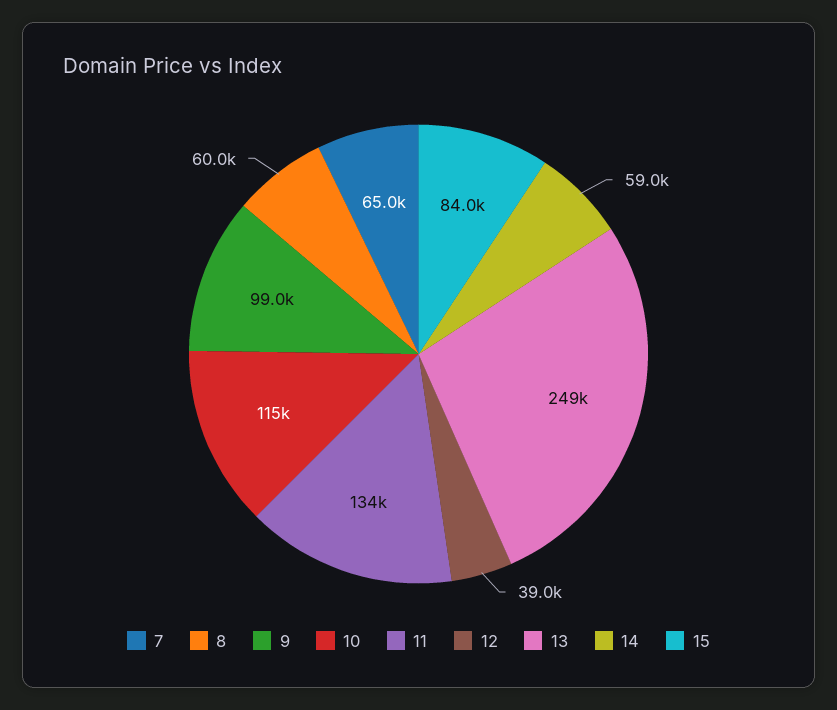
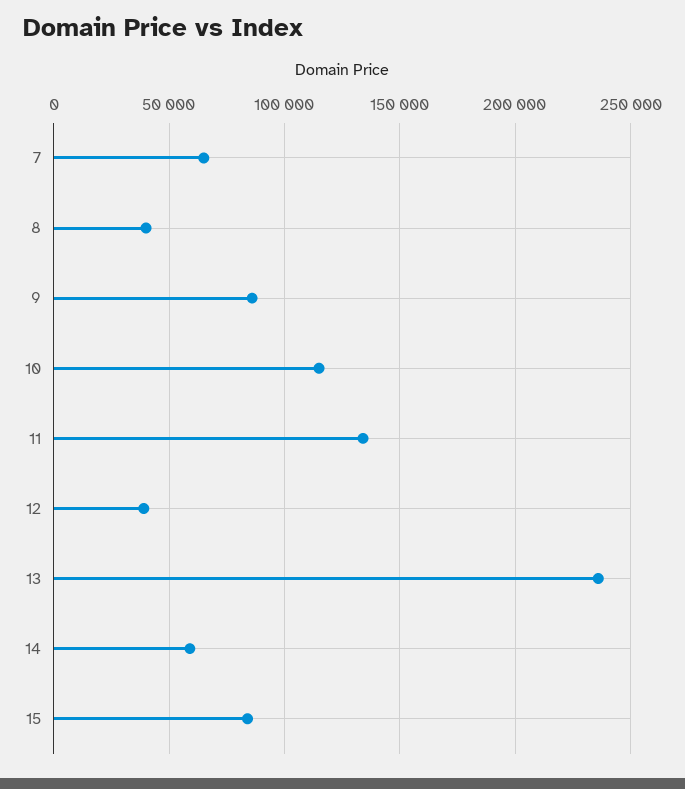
  {
    "7": 65000,
-   "8": 60000,
+   "8": 40000,
-   "9": 99000,
+   "9": 85000,
    "10": 115000,
    "11": 134000,
    "12": 39000,
-   "13": 249000,
+   "13": 235000,
    "14": 59000,
    "15": 84000
  }

